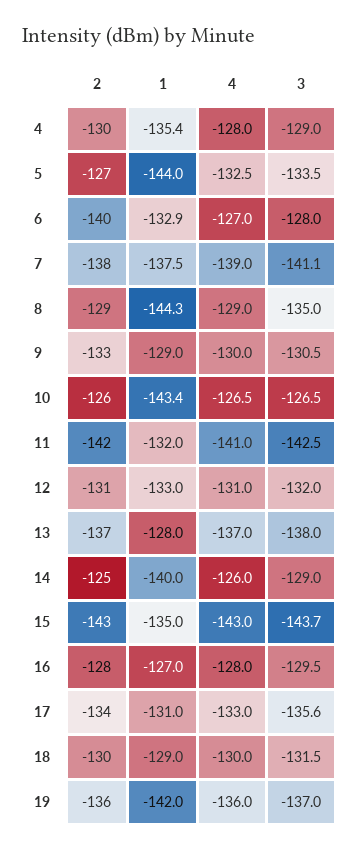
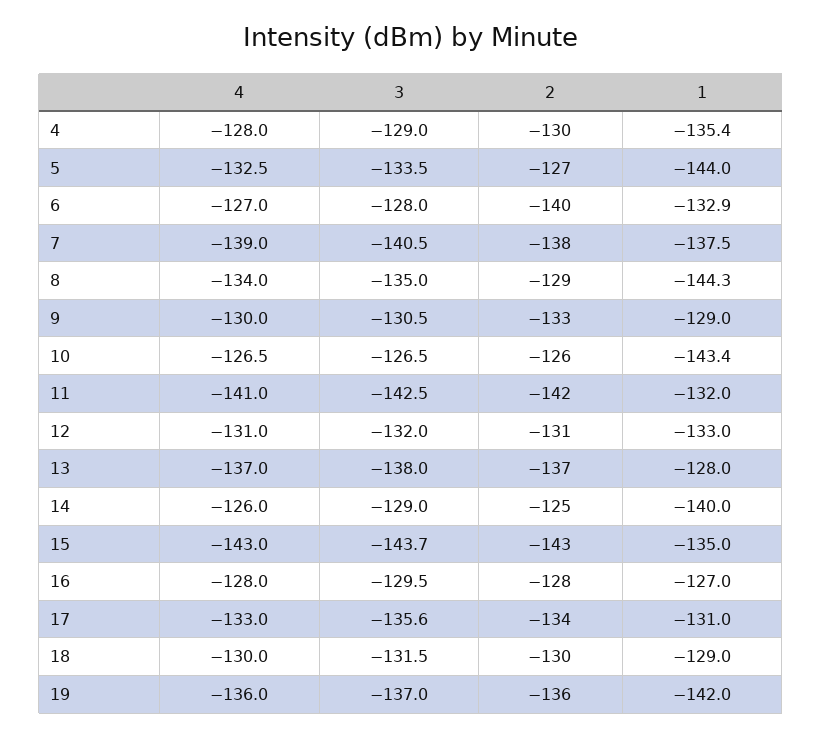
  {
    "2": {
      "4": -130,
      "5": -127,
      "6": -140,
      "7": -138,
      "8": -129,
      "9": -133,
      "10": -126,
      "11": -142,
      "12": -131,
      "13": -137,
      "14": -125,
      "15": -143,
      "16": -128,
      "17": -134,
      "18": -130,
      "19": -136
    },
    "1": {
      "4": -135.4,
      "5": -144,
      "6": -132.9,
      "7": -137.5,
      "8": -144.3,
      "9": -129,
      "10": -143.4,
      "11": -132,
      "12": -133,
      "13": -128,
      "14": -140,
      "15": -135,
      "16": -127,
      "17": -131,
      "18": -129,
      "19": -142
    },
    "4": {
      "4": -128,
      "5": -132.5,
      "6": -127,
      "7": -139,
-     "8": -129,
+     "8": -134,
      "9": -130,
      "10": -126.5,
      "11": -141,
      "12": -131,
      "13": -137,
      "14": -126,
      "15": -143,
      "16": -128,
      "17": -133,
      "18": -130,
      "19": -136
    },
    "3": {
      "4": -129,
      "5": -133.5,
      "6": -128,
-     "7": -141.1,
+     "7": -140.5,
      "8": -135,
      "9": -130.5,
      "10": -126.5,
      "11": -142.5,
      "12": -132,
      "13": -138,
      "14": -129,
      "15": -143.7,
      "16": -129.5,
      "17": -135.6,
      "18": -131.5,
      "19": -137
    }
  }

